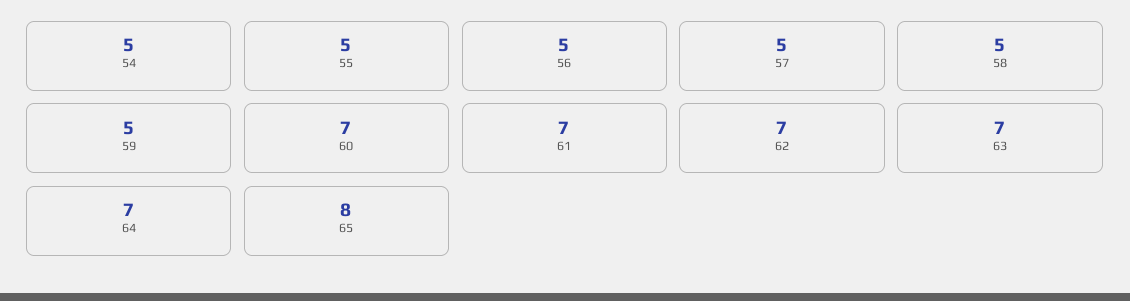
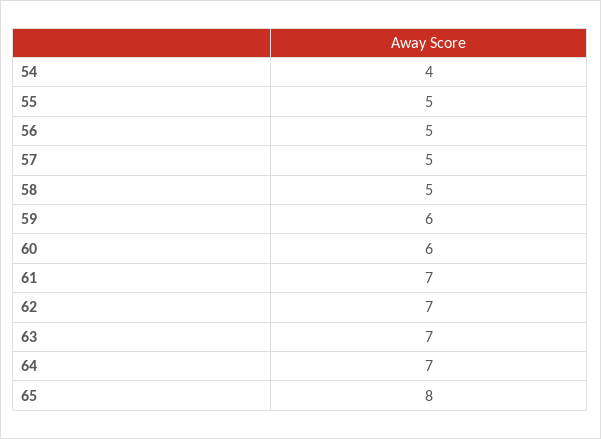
  {
-   "54": 5,
+   "54": 4,
    "55": 5,
    "56": 5,
    "57": 5,
    "58": 5,
-   "59": 5,
+   "59": 6,
-   "60": 7,
+   "60": 6,
    "61": 7,
    "62": 7,
    "63": 7,
    "64": 7,
    "65": 8
  }

